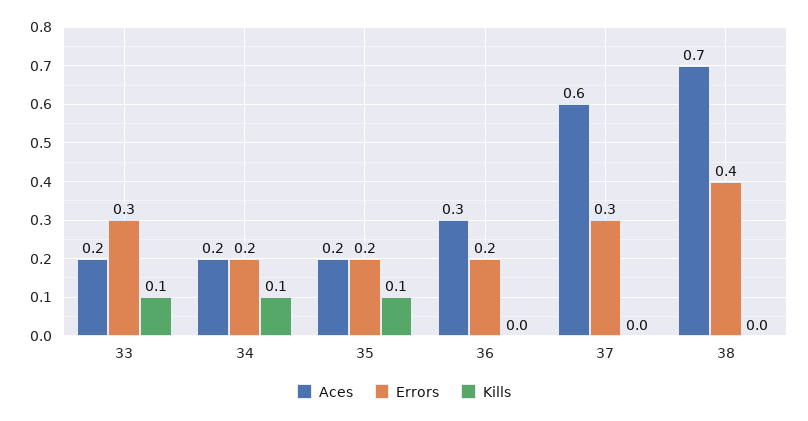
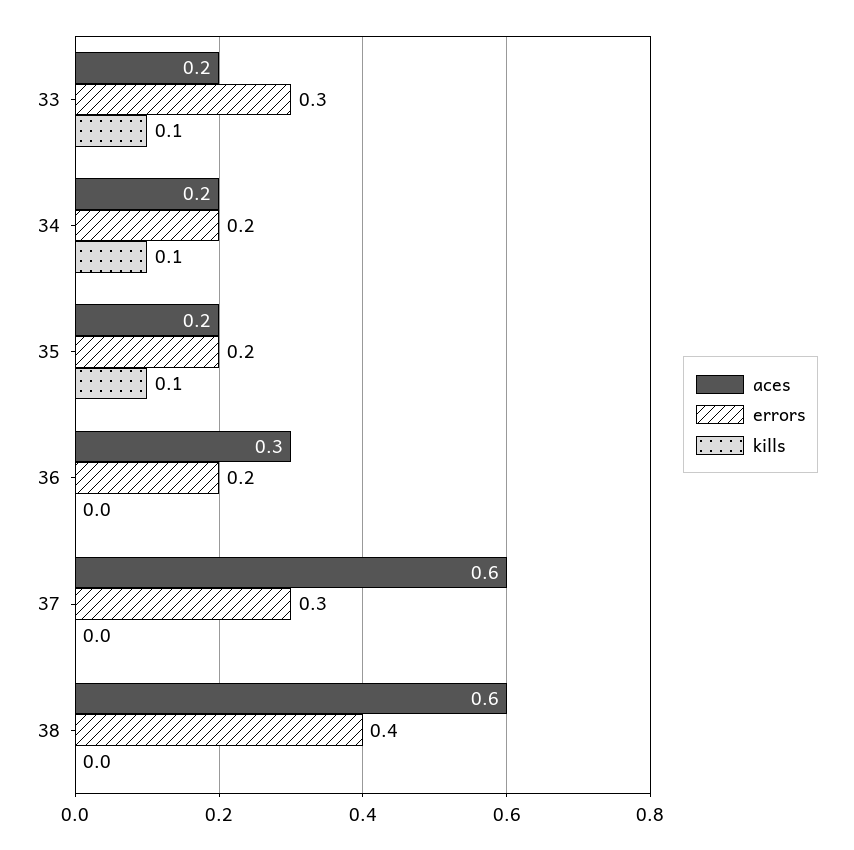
  {
    "Aces": {
      "33": 0.2,
      "34": 0.2,
      "35": 0.2,
      "36": 0.3,
      "37": 0.6,
-     "38": 0.7
+     "38": 0.6
    },
    "Errors": {
      "33": 0.3,
      "34": 0.2,
      "35": 0.2,
      "36": 0.2,
      "37": 0.3,
      "38": 0.4
    },
    "Kills": {
      "33": 0.1,
      "34": 0.1,
      "35": 0.1,
      "36": 0,
      "37": 0,
      "38": 0
    }
  }

